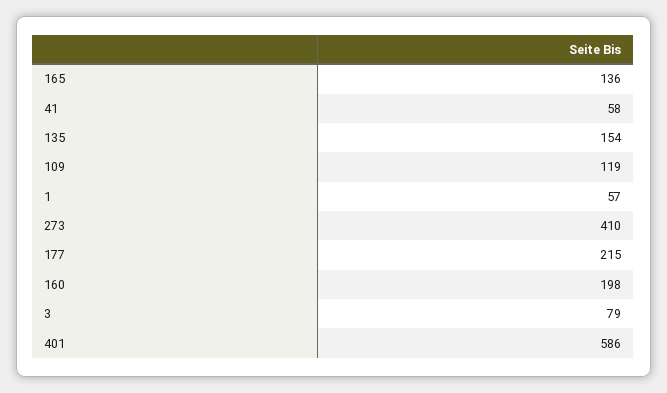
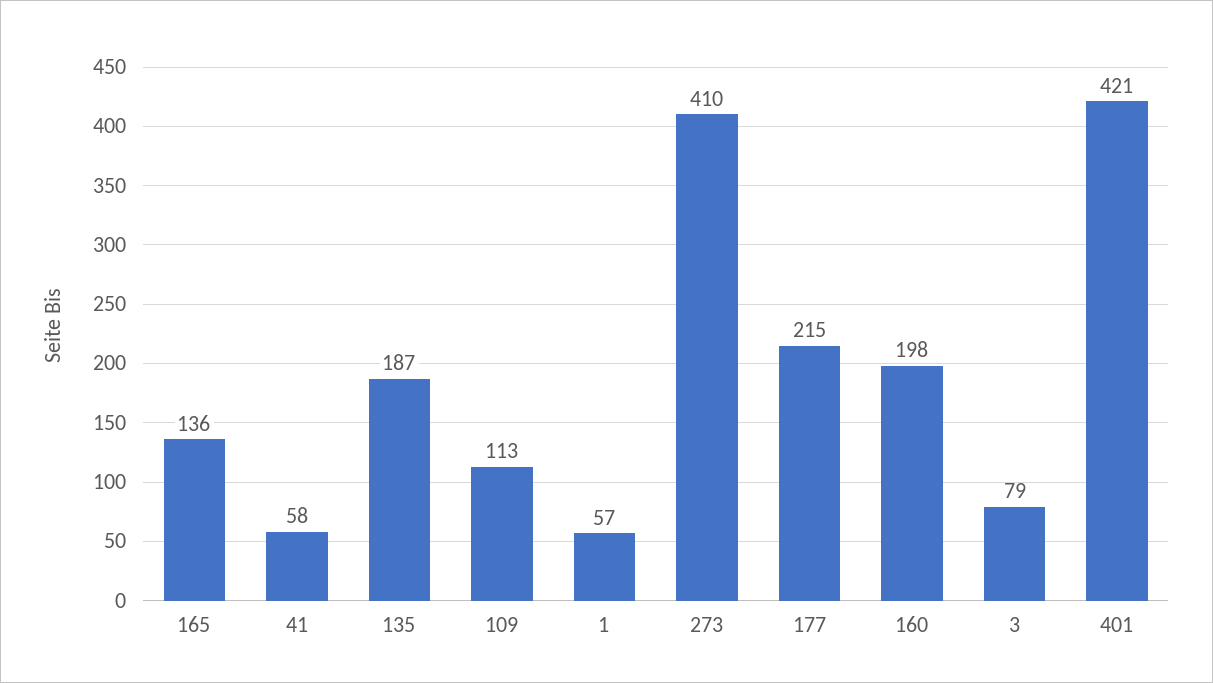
  {
    "165": 136,
    "41": 58,
-   "135": 154,
+   "135": 187,
-   "109": 119,
+   "109": 113,
    "1": 57,
    "273": 410,
    "177": 215,
    "160": 198,
    "3": 79,
-   "401": 586
+   "401": 421
  }

